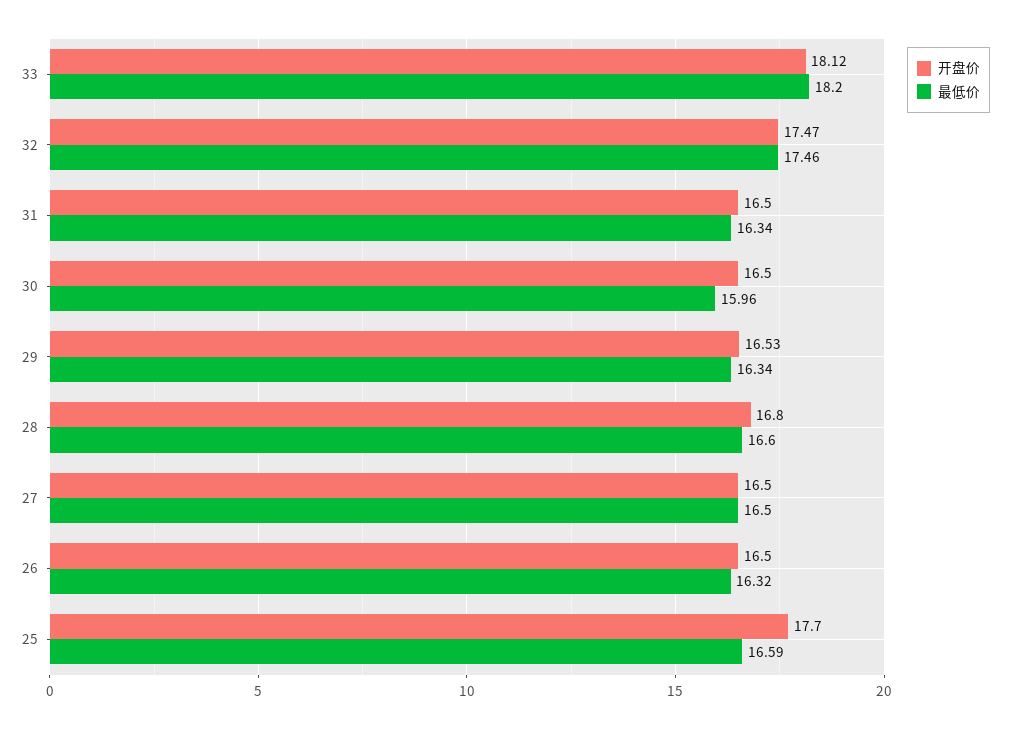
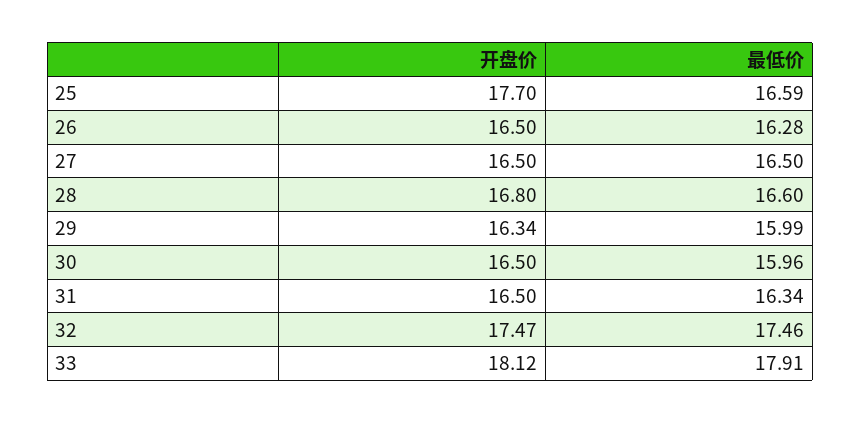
  {
    "开盘价": {
      "33": 18.12,
      "32": 17.47,
      "31": 16.5,
      "30": 16.5,
-     "29": 16.53,
+     "29": 16.34,
      "28": 16.8,
      "27": 16.5,
      "26": 16.5,
      "25": 17.7
    },
    "最低价": {
-     "33": 18.2,
+     "33": 17.91,
      "32": 17.46,
      "31": 16.34,
      "30": 15.96,
-     "29": 16.34,
+     "29": 15.99,
      "28": 16.6,
      "27": 16.5,
-     "26": 16.32,
+     "26": 16.28,
      "25": 16.59
    }
  }

